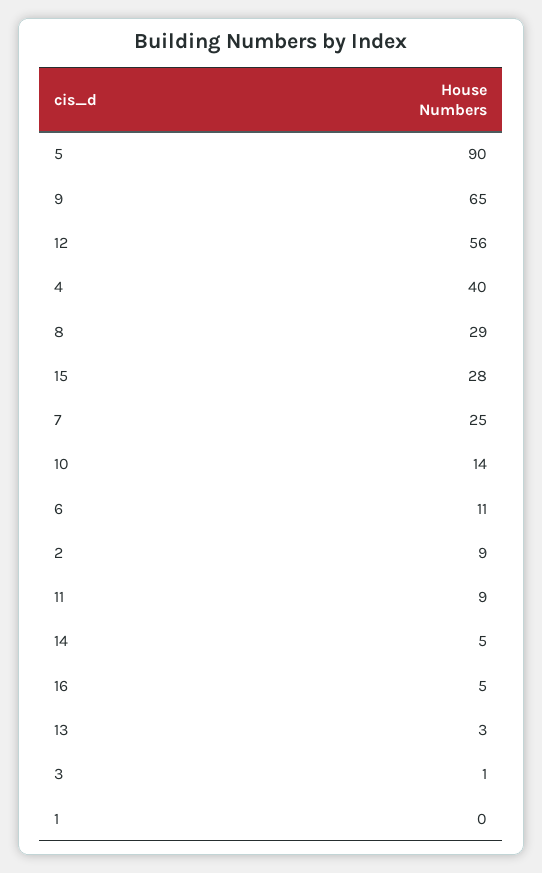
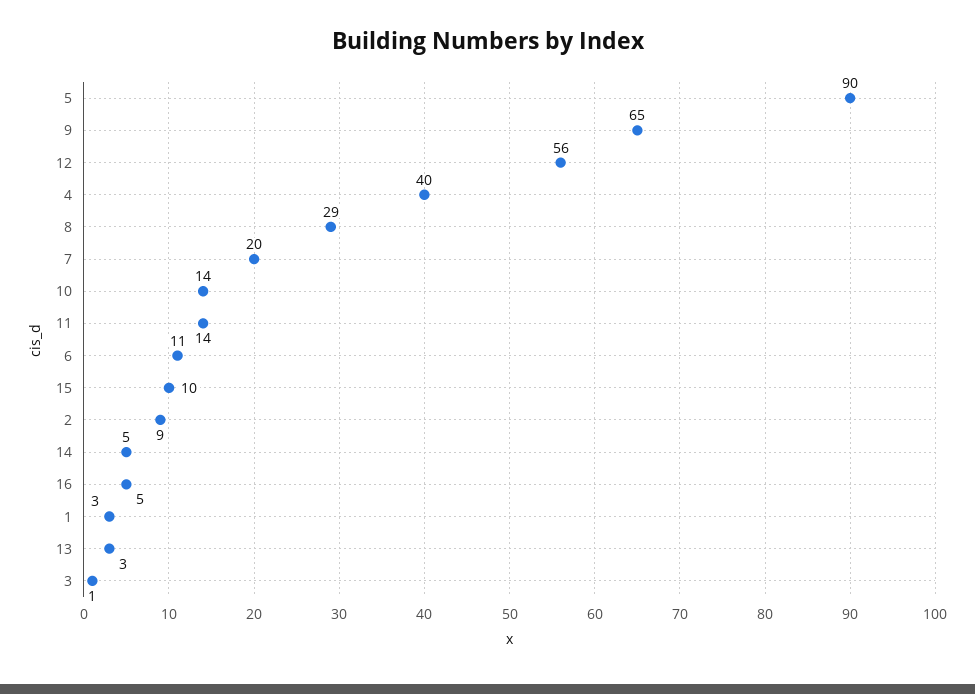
  {
    "5": 90,
    "9": 65,
    "12": 56,
    "4": 40,
    "8": 29,
-   "15": 28,
+   "15": 10,
-   "7": 25,
+   "7": 20,
    "10": 14,
    "6": 11,
    "2": 9,
-   "11": 9,
+   "11": 14,
    "14": 5,
    "16": 5,
    "13": 3,
    "3": 1,
-   "1": 0
+   "1": 3
  }

